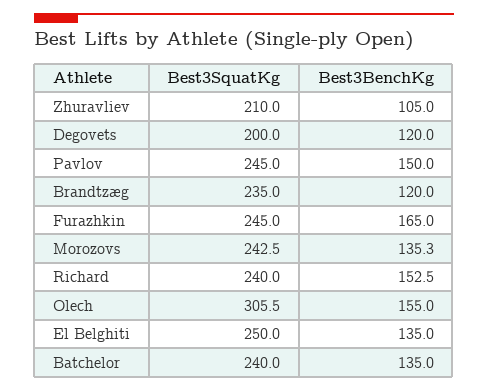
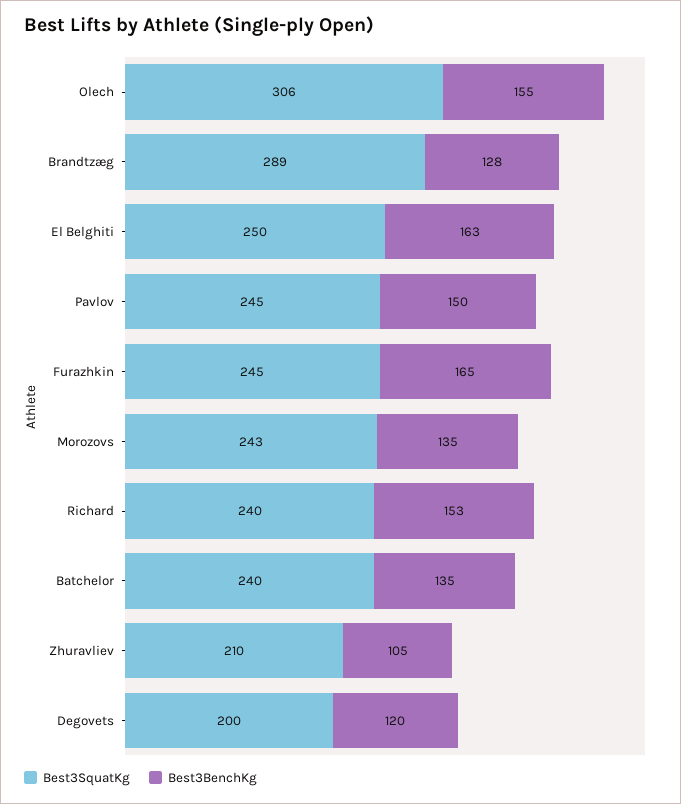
  {
    "Best3SquatKg": {
      "Zhuravliev": 210,
      "Degovets": 200,
      "Pavlov": 245,
-     "Brandtzæg": 235,
+     "Brandtzæg": 289,
      "Furazhkin": 245,
      "Morozovs": 242.5,
      "Richard": 240,
      "Olech": 305.5,
      "El Belghiti": 250,
      "Batchelor": 240
    },
    "Best3BenchKg": {
      "Zhuravliev": 105,
      "Degovets": 120,
      "Pavlov": 150,
-     "Brandtzæg": 120,
+     "Brandtzæg": 128,
      "Furazhkin": 165,
      "Morozovs": 135.3,
      "Richard": 152.5,
      "Olech": 155,
-     "El Belghiti": 135,
+     "El Belghiti": 163,
      "Batchelor": 135
    }
  }

